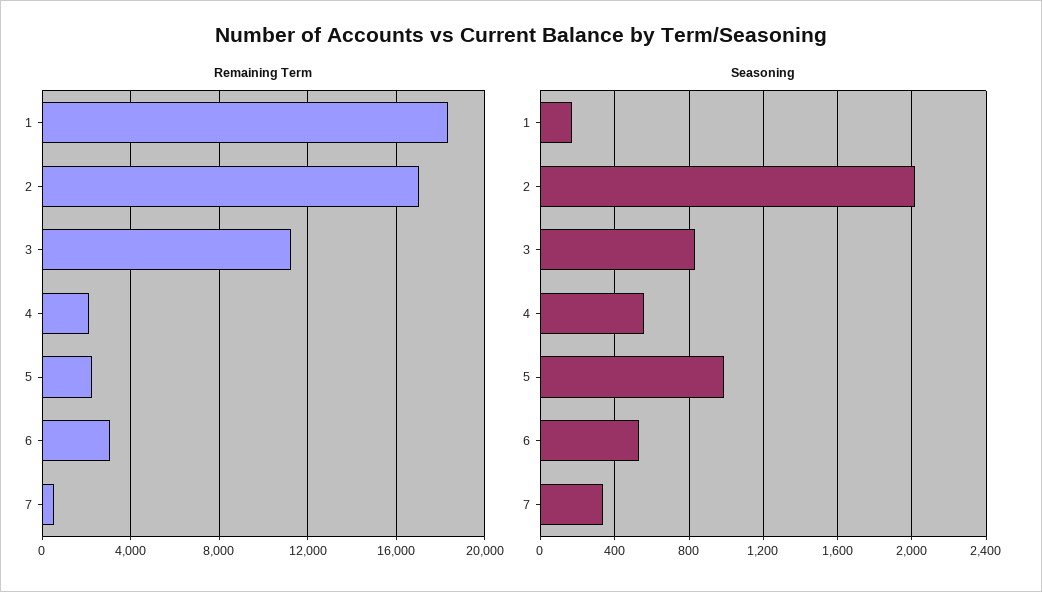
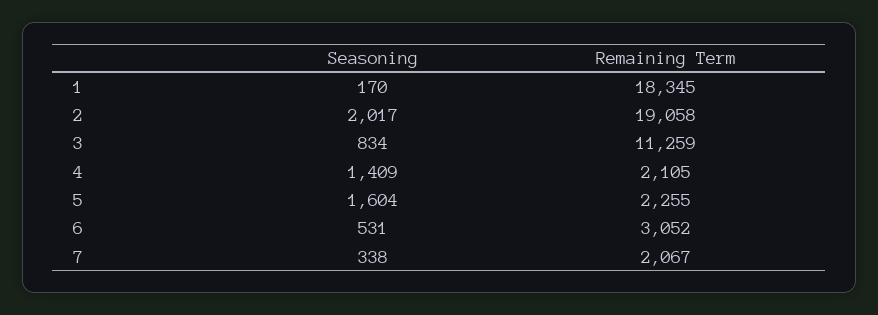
  {
    "Remaining Term": {
      "1": 18345,
-     "2": 17000,
+     "2": 19058,
      "3": 11259,
      "4": 2105,
      "5": 2255,
      "6": 3052,
-     "7": 500
+     "7": 2067
    },
    "Seasoning": {
      "1": 170,
      "2": 2017,
      "3": 834,
-     "4": 550,
+     "4": 1409,
-     "5": 1000,
+     "5": 1604,
      "6": 531,
      "7": 338
    }
  }

